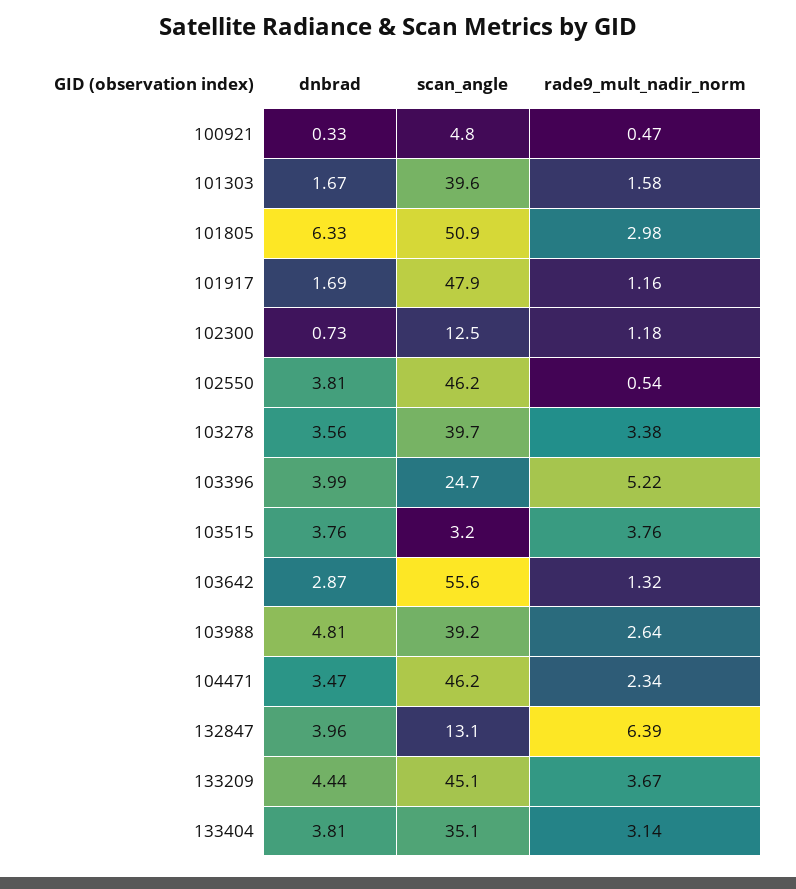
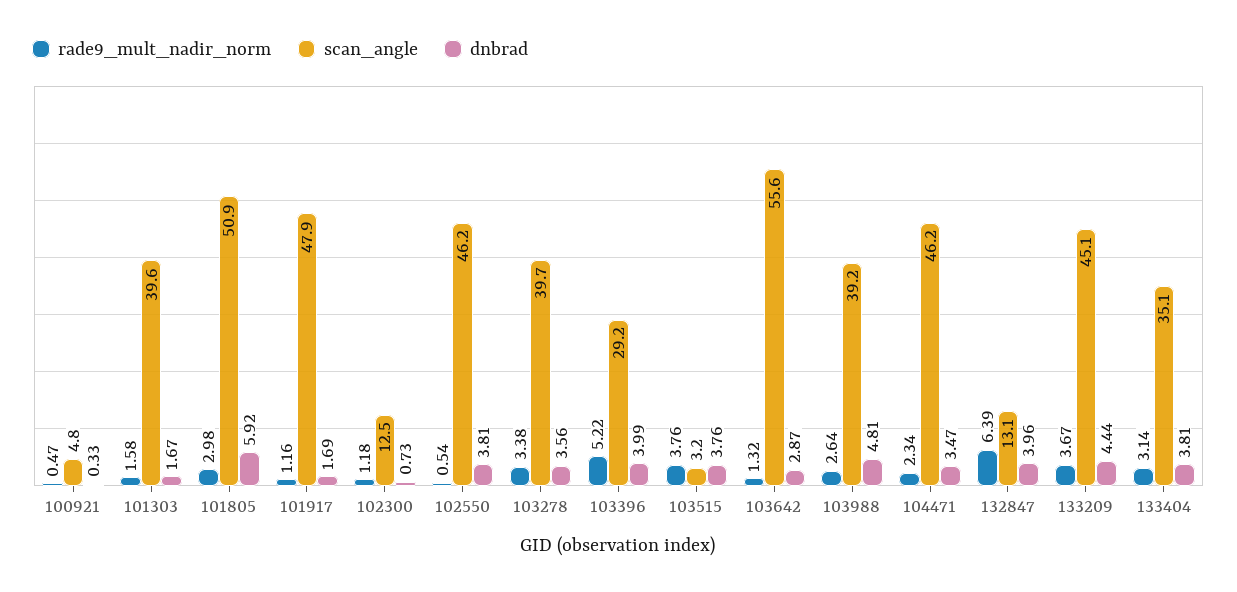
  {
    "dnbrad": {
      "100921": 0.33,
      "101303": 1.67,
-     "101805": 6.33,
+     "101805": 5.92,
      "101917": 1.69,
      "102300": 0.73,
      "102550": 3.81,
      "103278": 3.56,
      "103396": 3.99,
      "103515": 3.76,
      "103642": 2.87,
      "103988": 4.81,
      "104471": 3.47,
      "132847": 3.96,
      "133209": 4.44,
      "133404": 3.81
    },
    "scan_angle": {
      "100921": 4.8,
      "101303": 39.6,
      "101805": 50.9,
      "101917": 47.9,
      "102300": 12.5,
      "102550": 46.2,
      "103278": 39.7,
-     "103396": 24.7,
+     "103396": 29.2,
      "103515": 3.2,
      "103642": 55.6,
      "103988": 39.2,
      "104471": 46.2,
      "132847": 13.1,
      "133209": 45.1,
      "133404": 35.1
    },
    "rade9_mult_nadir_norm": {
      "100921": 0.47,
      "101303": 1.58,
      "101805": 2.98,
      "101917": 1.16,
      "102300": 1.18,
      "102550": 0.54,
      "103278": 3.38,
      "103396": 5.22,
      "103515": 3.76,
      "103642": 1.32,
      "103988": 2.64,
      "104471": 2.34,
      "132847": 6.39,
      "133209": 3.67,
      "133404": 3.14
    }
  }

